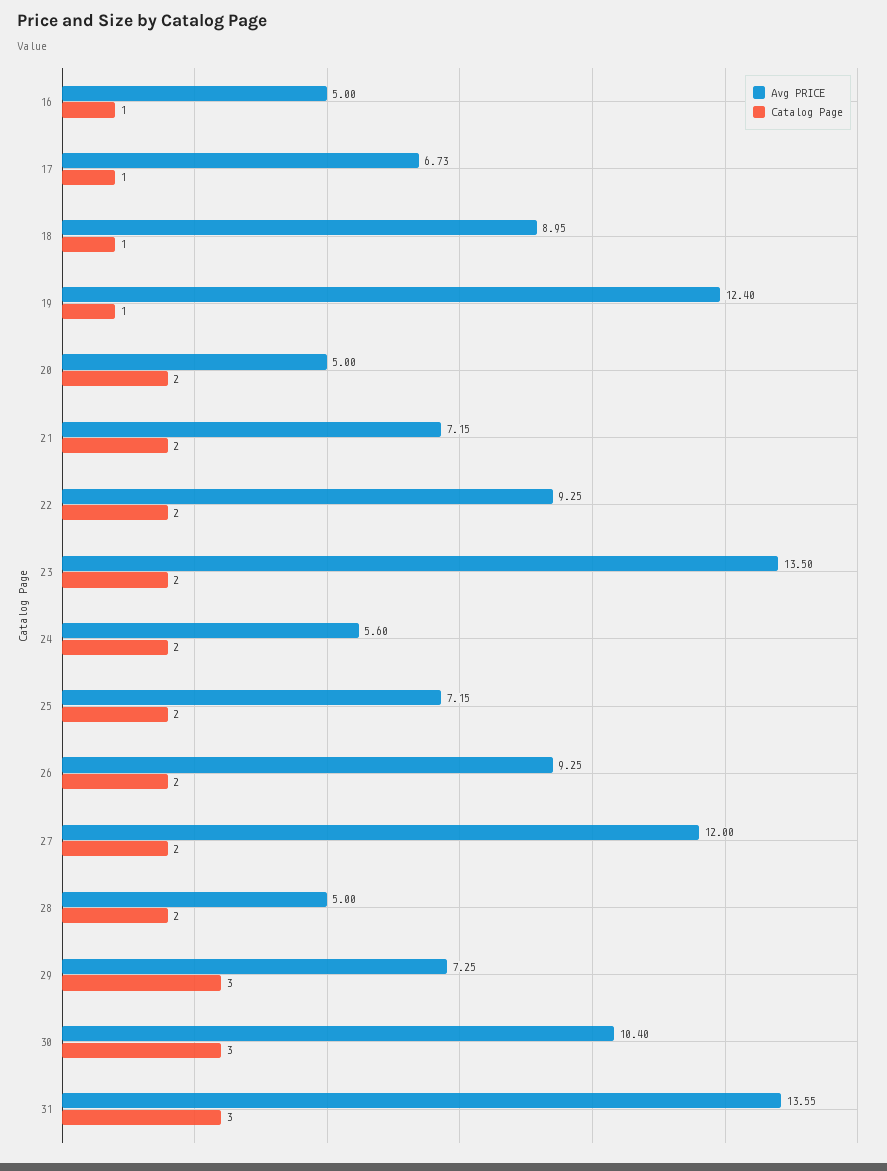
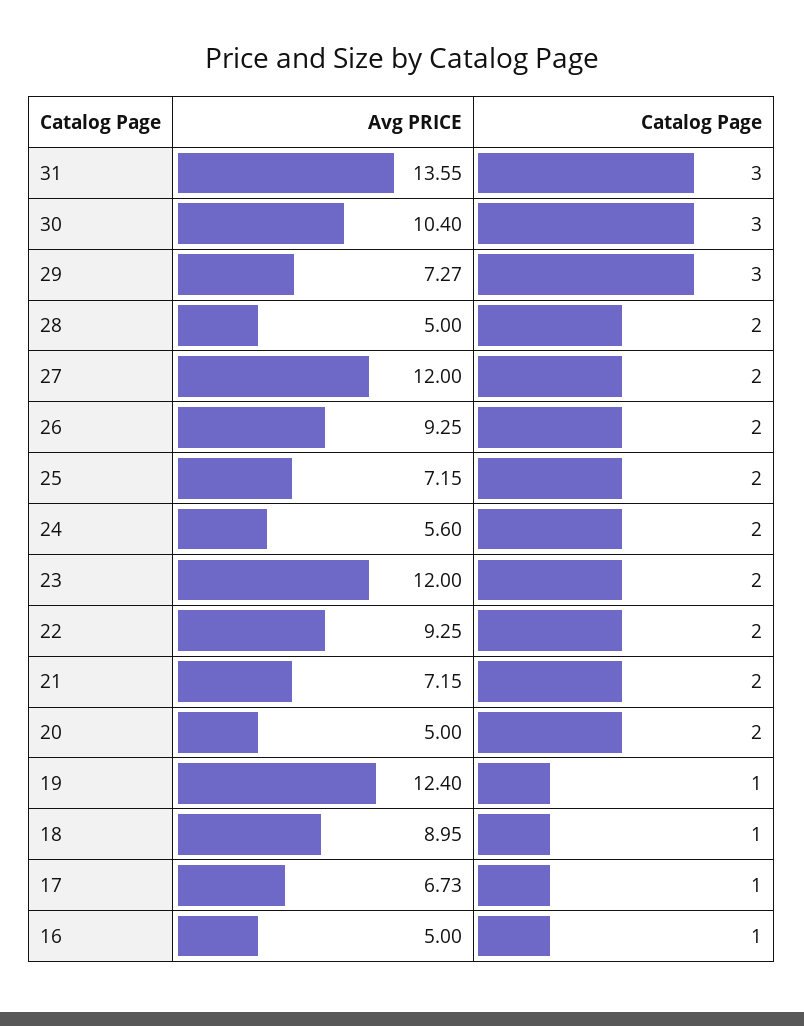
  {
    "Avg PRICE": {
      "16": 5,
      "17": 6.73,
      "18": 8.95,
      "19": 12.4,
      "20": 5,
      "21": 7.15,
      "22": 9.25,
-     "23": 13.5,
+     "23": 12,
      "24": 5.6,
      "25": 7.15,
      "26": 9.25,
      "27": 12,
      "28": 5,
-     "29": 7.25,
+     "29": 7.27,
      "30": 10.4,
      "31": 13.55
    },
    "Catalog Page": {
      "16": 1,
      "17": 1,
      "18": 1,
      "19": 1,
      "20": 2,
      "21": 2,
      "22": 2,
      "23": 2,
      "24": 2,
      "25": 2,
      "26": 2,
      "27": 2,
      "28": 2,
      "29": 3,
      "30": 3,
      "31": 3
    }
  }

